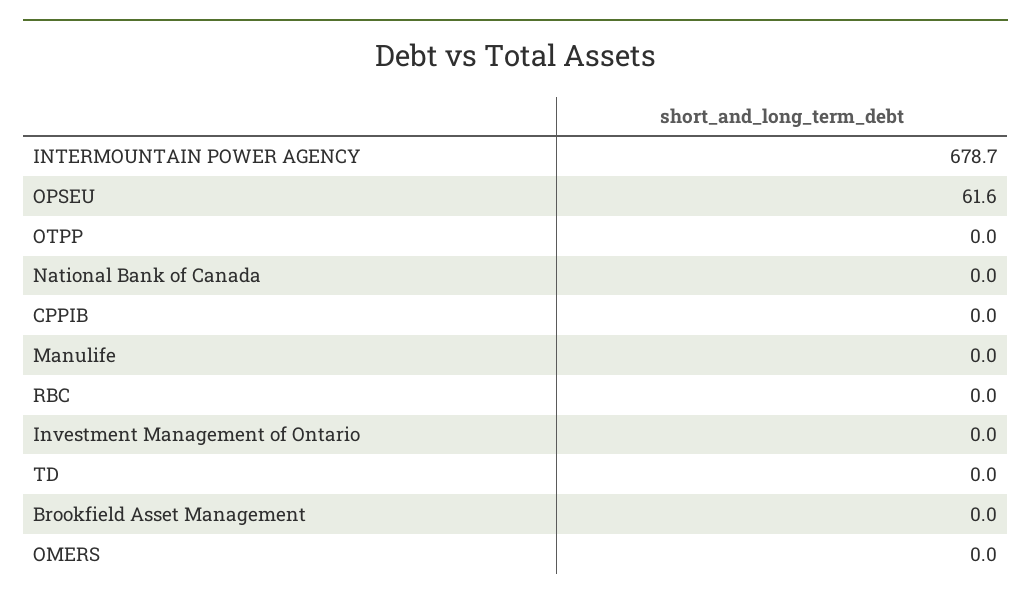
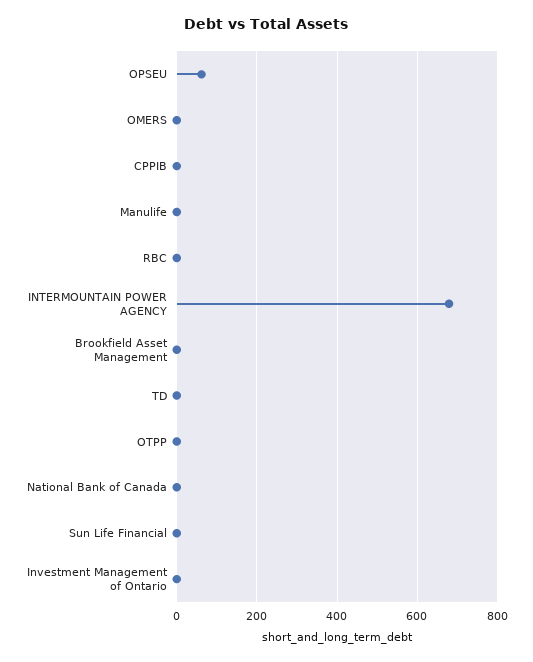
  {
    "INTERMOUNTAIN POWER AGENCY": 678.7,
    "OPSEU": 61.6,
    "OTPP": 0,
    "National Bank of Canada": 0,
    "CPPIB": 0,
    "Manulife": 0,
    "RBC": 0,
    "Investment Management of Ontario": 0,
    "TD": 0,
    "Brookfield Asset Management": 0,
-   "OMERS": 0
+   "OMERS": 0,
+   "Sun Life Financial": 0
  }

